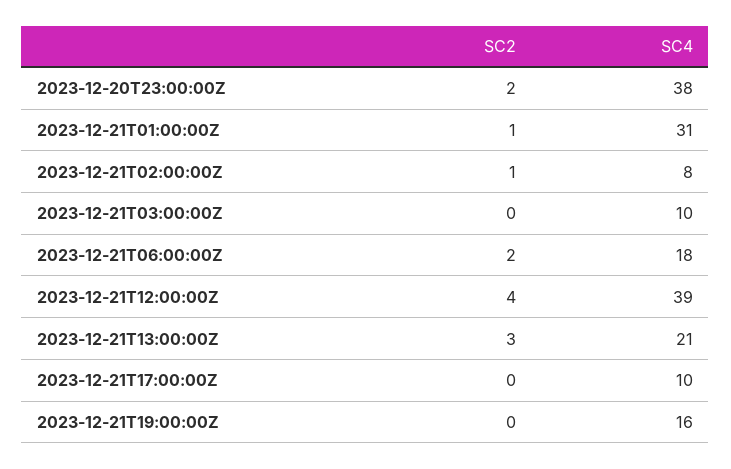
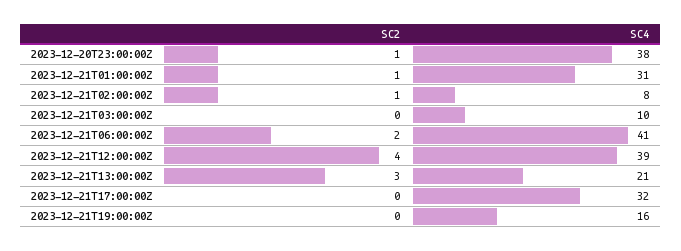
  {
    "SC2": {
-     "2023-12-20T23:00:00Z": 2,
+     "2023-12-20T23:00:00Z": 1,
      "2023-12-21T01:00:00Z": 1,
      "2023-12-21T02:00:00Z": 1,
      "2023-12-21T03:00:00Z": 0,
      "2023-12-21T06:00:00Z": 2,
      "2023-12-21T12:00:00Z": 4,
      "2023-12-21T13:00:00Z": 3,
      "2023-12-21T17:00:00Z": 0,
      "2023-12-21T19:00:00Z": 0
    },
    "SC4": {
      "2023-12-20T23:00:00Z": 38,
      "2023-12-21T01:00:00Z": 31,
      "2023-12-21T02:00:00Z": 8,
      "2023-12-21T03:00:00Z": 10,
-     "2023-12-21T06:00:00Z": 18,
+     "2023-12-21T06:00:00Z": 41,
      "2023-12-21T12:00:00Z": 39,
      "2023-12-21T13:00:00Z": 21,
-     "2023-12-21T17:00:00Z": 10,
+     "2023-12-21T17:00:00Z": 32,
      "2023-12-21T19:00:00Z": 16
    }
  }

